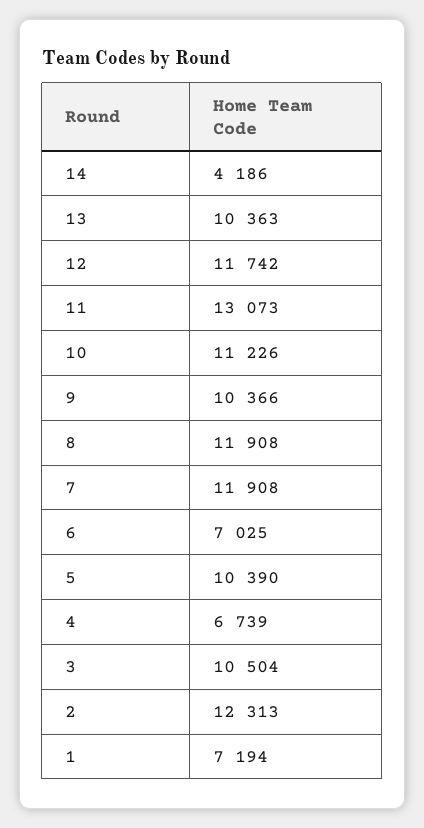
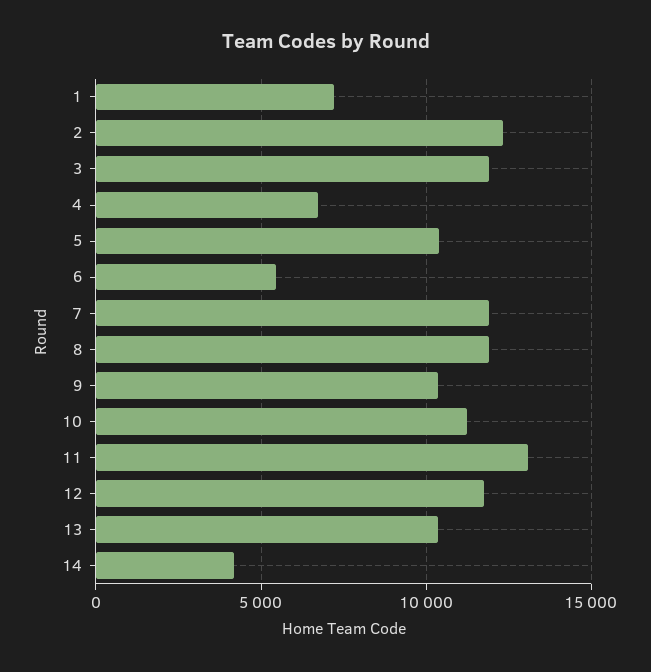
  {
    "14": 4186,
    "13": 10363,
    "12": 11742,
    "11": 13073,
    "10": 11226,
    "9": 10366,
    "8": 11908,
    "7": 11908,
-   "6": 7025,
+   "6": 5500,
    "5": 10390,
    "4": 6739,
-   "3": 10504,
+   "3": 12000,
    "2": 12313,
    "1": 7194
  }

